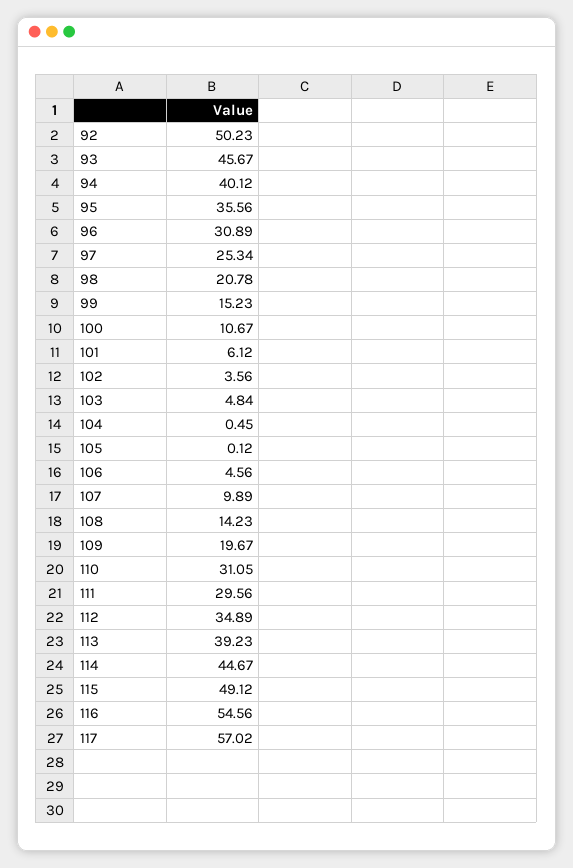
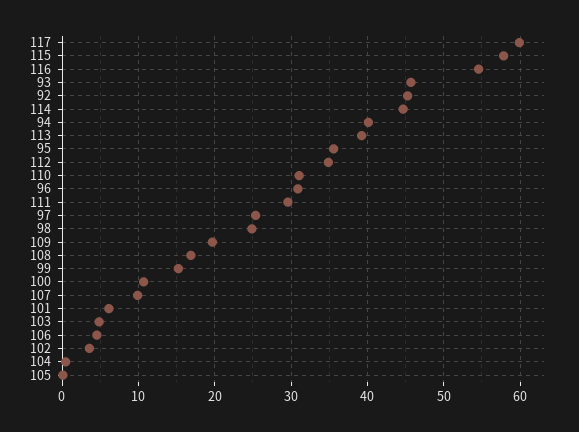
  {
-   "92": 50.23,
+   "92": 45,
    "93": 45.67,
    "94": 40.12,
    "95": 35.56,
    "96": 30.89,
    "97": 25.34,
-   "98": 20.78,
+   "98": 25,
    "99": 15.23,
    "100": 10.67,
    "101": 6.12,
    "102": 3.56,
    "103": 4.84,
    "104": 0.45,
    "105": 0.12,
    "106": 4.56,
    "107": 9.89,
-   "108": 14.23,
+   "108": 17,
    "109": 19.67,
    "110": 31.05,
    "111": 29.56,
    "112": 34.89,
    "113": 39.23,
    "114": 44.67,
-   "115": 49.12,
+   "115": 58,
    "116": 54.56,
-   "117": 57.02
+   "117": 60
  }

